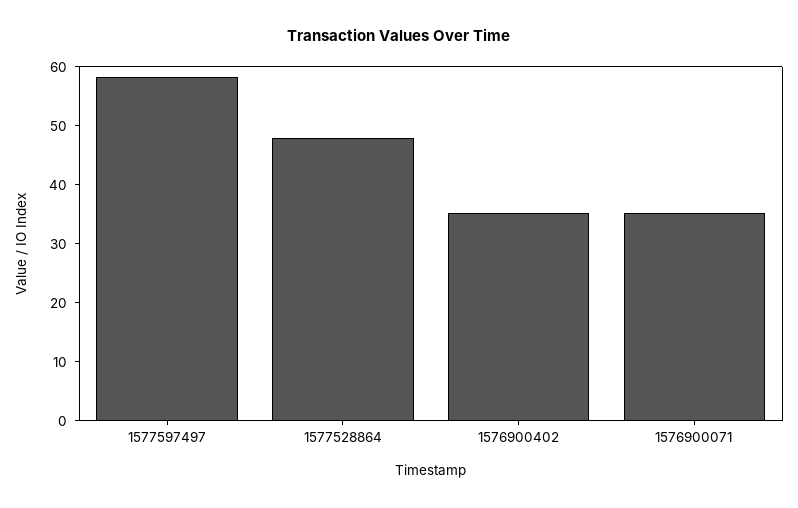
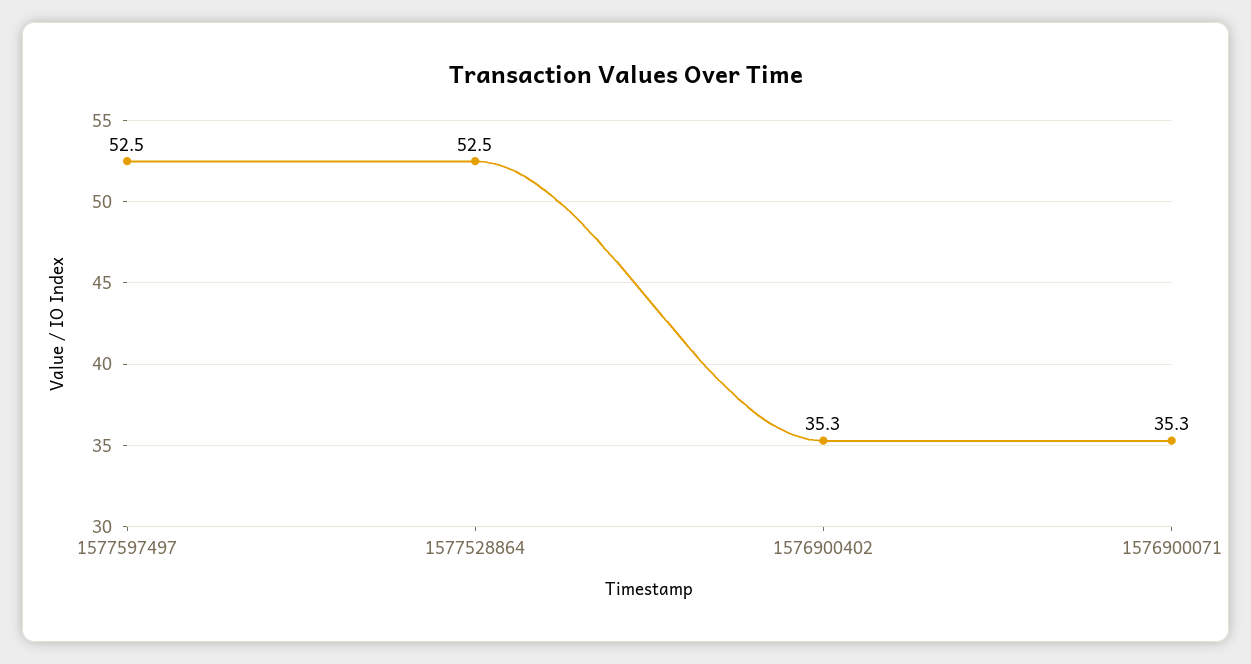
  {
-   "1577597497": 58,
+   "1577597497": 52.5,
-   "1577528864": 48,
+   "1577528864": 52.5,
    "1576900402": 35.3,
    "1576900071": 35.3
  }

